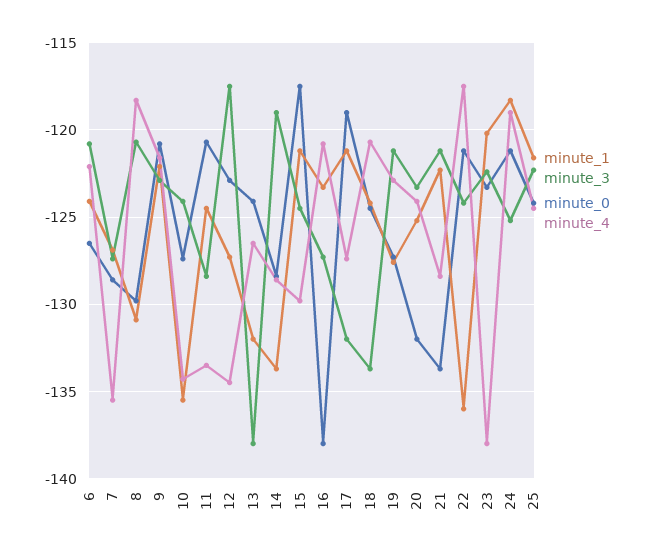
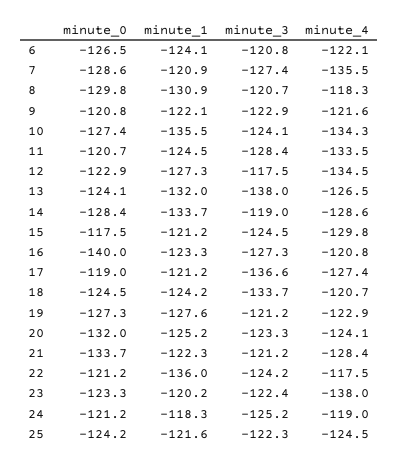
  {
    "minute_1": {
      "6": -124.1,
-     "7": -127,
+     "7": -120.9,
      "8": -130.9,
      "9": -122.1,
      "10": -135.5,
      "11": -124.5,
      "12": -127.3,
      "13": -132,
      "14": -133.7,
      "15": -121.2,
      "16": -123.3,
      "17": -121.2,
      "18": -124.2,
      "19": -127.6,
      "20": -125.2,
      "21": -122.3,
      "22": -136,
      "23": -120.2,
      "24": -118.3,
      "25": -121.6
    },
    "minute_3": {
      "6": -120.8,
      "7": -127.4,
      "8": -120.7,
      "9": -122.9,
      "10": -124.1,
      "11": -128.4,
      "12": -117.5,
      "13": -138,
      "14": -119,
      "15": -124.5,
      "16": -127.3,
-     "17": -132,
+     "17": -136.6,
      "18": -133.7,
      "19": -121.2,
      "20": -123.3,
      "21": -121.2,
      "22": -124.2,
      "23": -122.4,
      "24": -125.2,
      "25": -122.3
    },
    "minute_0": {
      "6": -126.5,
      "7": -128.6,
      "8": -129.8,
      "9": -120.8,
      "10": -127.4,
      "11": -120.7,
      "12": -122.9,
      "13": -124.1,
      "14": -128.4,
      "15": -117.5,
-     "16": -138,
+     "16": -140,
      "17": -119,
      "18": -124.5,
      "19": -127.3,
      "20": -132,
      "21": -133.7,
      "22": -121.2,
      "23": -123.3,
      "24": -121.2,
      "25": -124.2
    },
    "minute_4": {
      "6": -122.1,
      "7": -135.5,
      "8": -118.3,
      "9": -121.6,
      "10": -134.3,
      "11": -133.5,
      "12": -134.5,
      "13": -126.5,
      "14": -128.6,
      "15": -129.8,
      "16": -120.8,
      "17": -127.4,
      "18": -120.7,
      "19": -122.9,
      "20": -124.1,
      "21": -128.4,
      "22": -117.5,
      "23": -138,
      "24": -119,
      "25": -124.5
    }
  }

